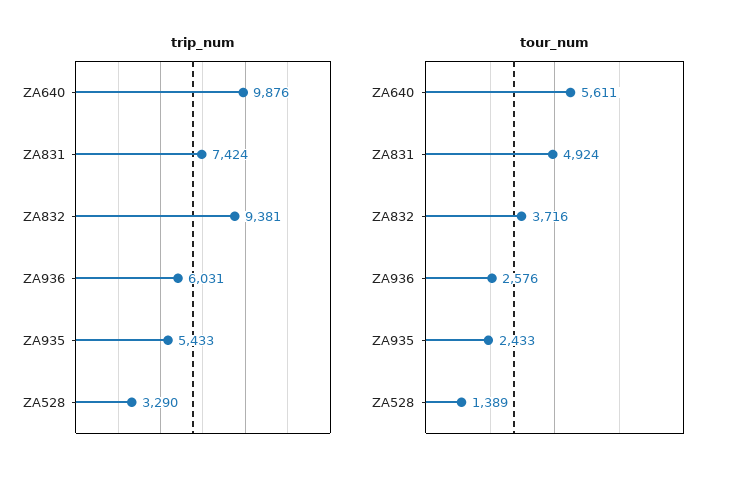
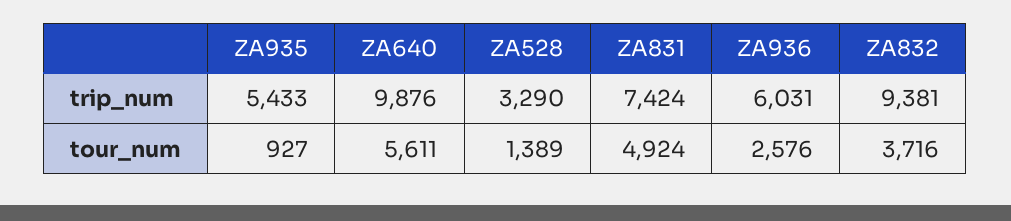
  {
    "trip_num": {
      "ZA640": 9876,
      "ZA831": 7424,
      "ZA832": 9381,
      "ZA936": 6031,
      "ZA935": 5433,
      "ZA528": 3290
    },
    "tour_num": {
      "ZA640": 5611,
      "ZA831": 4924,
      "ZA832": 3716,
      "ZA936": 2576,
-     "ZA935": 2433,
+     "ZA935": 927,
      "ZA528": 1389
    }
  }

